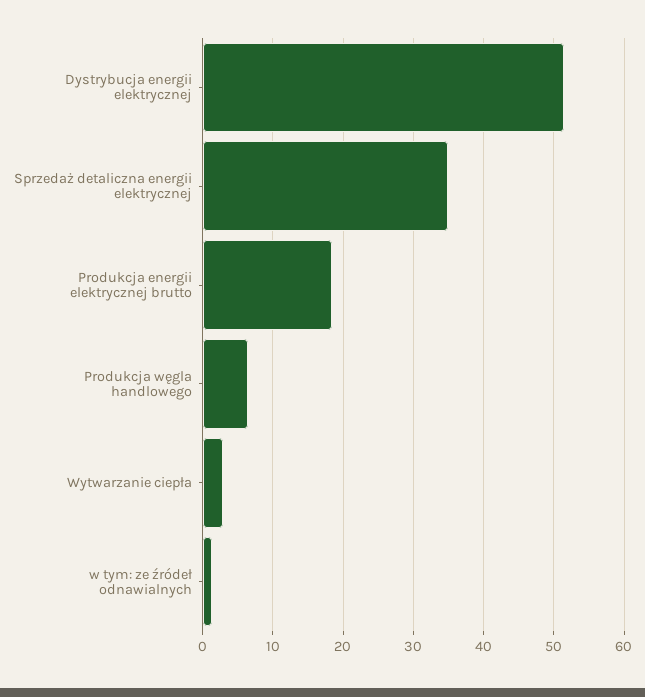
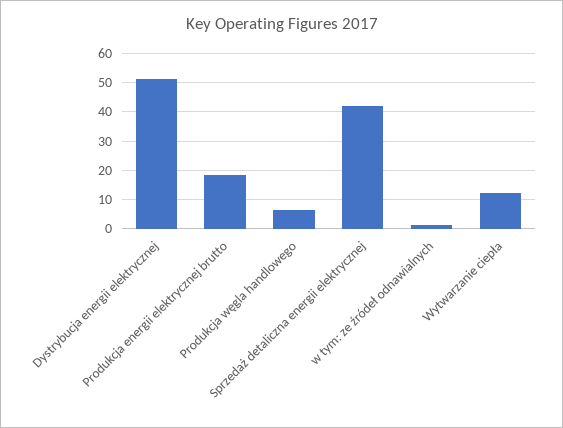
  {
    "Dystrybucja energii elektrycznej": 51,
-   "Sprzedaż detaliczna energii elektrycznej": 35,
+   "Sprzedaż detaliczna energii elektrycznej": 42.5,
    "Produkcja energii elektrycznej brutto": 18,
    "Produkcja węgla handlowego": 6,
-   "Wytwarzanie ciepła": 3,
+   "Wytwarzanie ciepła": 12.5,
    "w tym: ze źródeł odnawialnych": 1
  }

